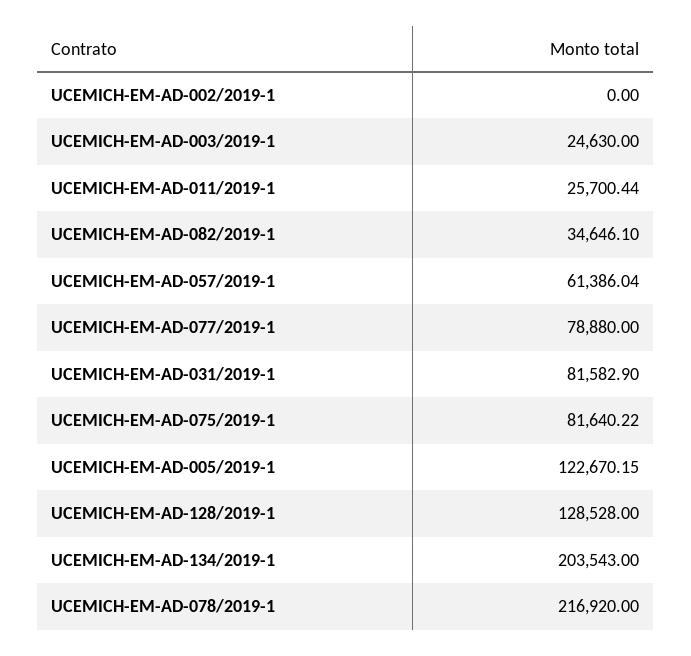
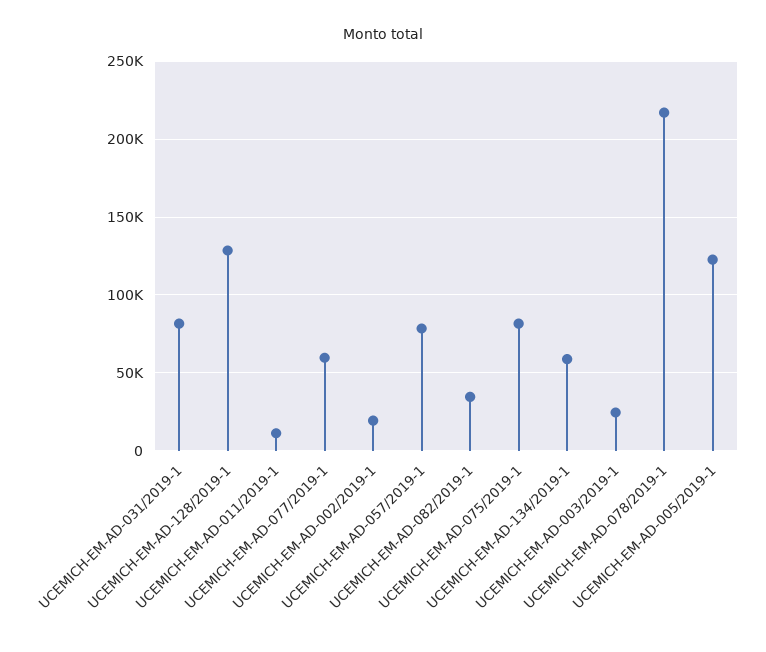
  {
-   "UCEMICH-EM-AD-002/2019-1": 0,
+   "UCEMICH-EM-AD-002/2019-1": 20000,
    "UCEMICH-EM-AD-003/2019-1": 24630,
-   "UCEMICH-EM-AD-011/2019-1": 25700.44,
+   "UCEMICH-EM-AD-011/2019-1": 10000,
    "UCEMICH-EM-AD-082/2019-1": 34646.1,
-   "UCEMICH-EM-AD-057/2019-1": 61386.04,
+   "UCEMICH-EM-AD-057/2019-1": 80000,
-   "UCEMICH-EM-AD-077/2019-1": 78880,
+   "UCEMICH-EM-AD-077/2019-1": 60000,
    "UCEMICH-EM-AD-031/2019-1": 81582.9,
    "UCEMICH-EM-AD-075/2019-1": 81640.22,
    "UCEMICH-EM-AD-005/2019-1": 122670.15,
    "UCEMICH-EM-AD-128/2019-1": 128528,
-   "UCEMICH-EM-AD-134/2019-1": 203543,
+   "UCEMICH-EM-AD-134/2019-1": 60000,
    "UCEMICH-EM-AD-078/2019-1": 216920
  }

